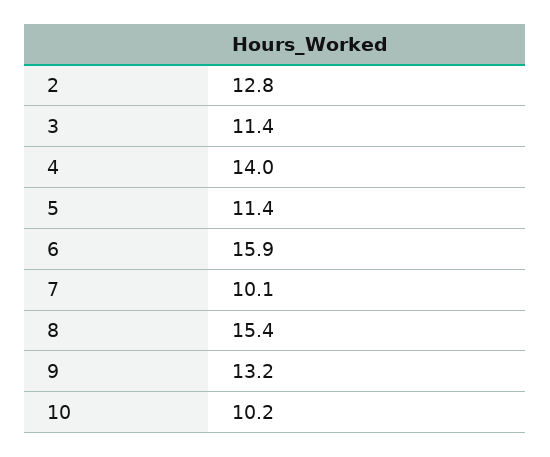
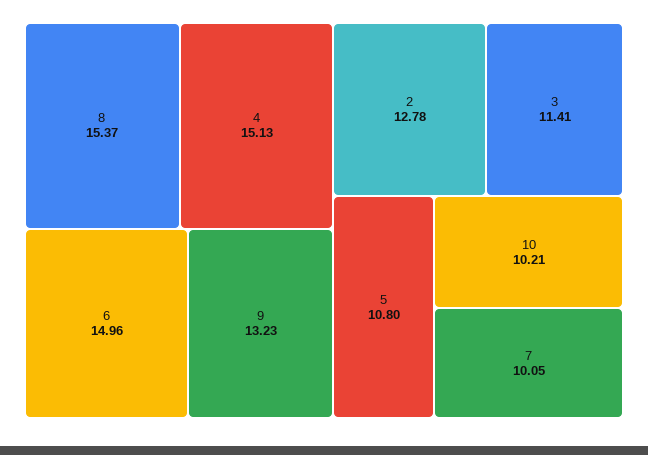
  {
    "2": 12.78,
    "3": 11.41,
-   "4": 14,
+   "4": 15.13,
-   "5": 11.4,
+   "5": 10.8,
-   "6": 15.9,
+   "6": 14.96,
    "7": 10.05,
    "8": 15.37,
    "9": 13.23,
    "10": 10.21
  }

